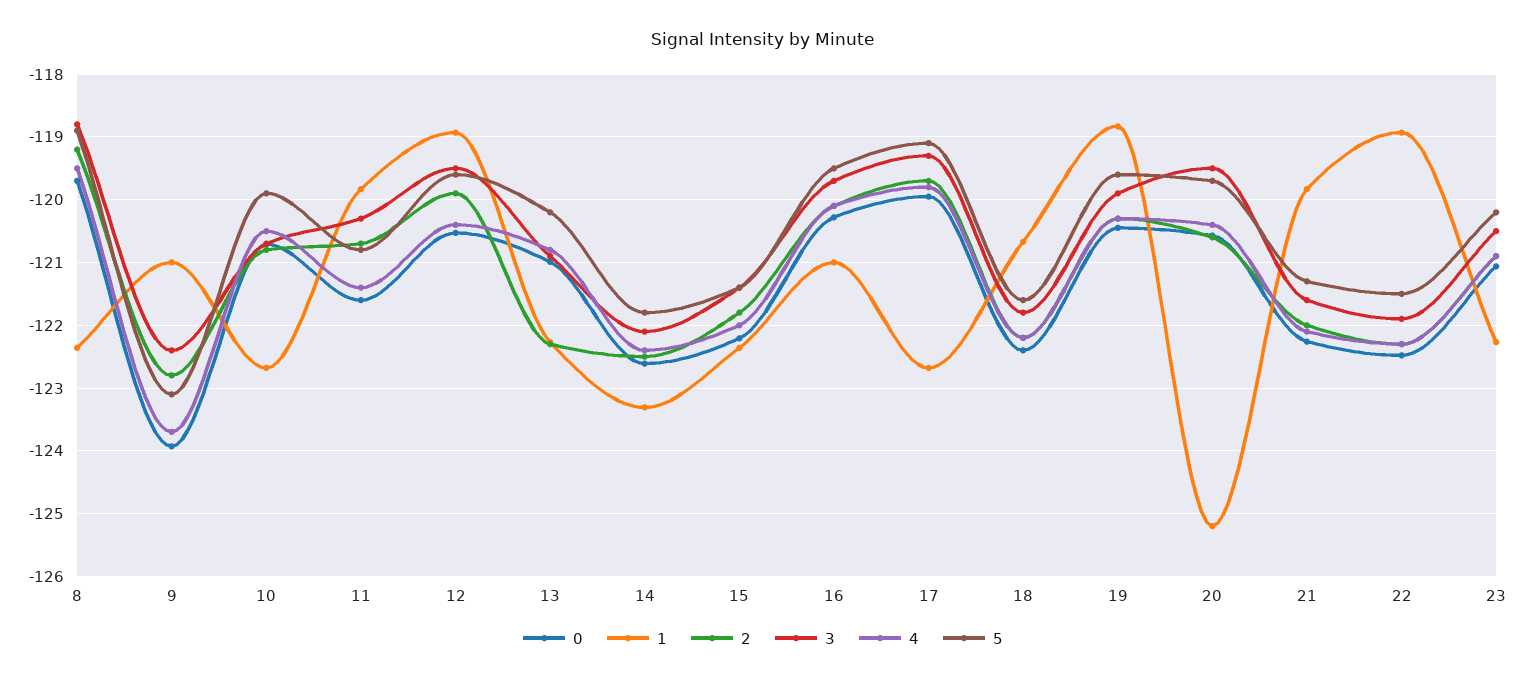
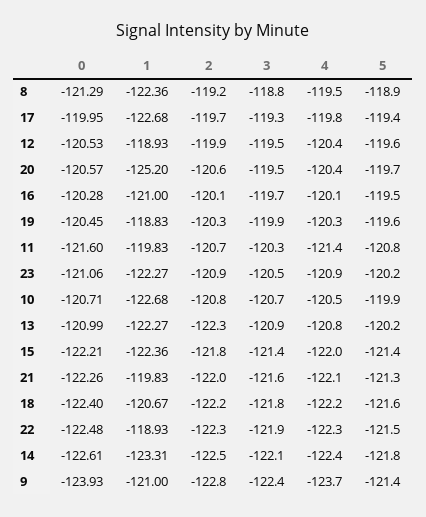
  {
    "0": {
-     "8": -119.7,
+     "8": -121.29,
      "9": -123.93,
      "10": -120.71,
      "11": -121.6,
      "12": -120.53,
      "13": -120.99,
      "14": -122.61,
      "15": -122.21,
      "16": -120.28,
      "17": -119.95,
      "18": -122.4,
      "19": -120.45,
      "20": -120.57,
      "21": -122.26,
      "22": -122.48,
      "23": -121.06
    },
    "1": {
      "8": -122.36,
      "9": -121,
      "10": -122.68,
      "11": -119.83,
      "12": -118.93,
      "13": -122.27,
      "14": -123.31,
      "15": -122.36,
      "16": -121,
      "17": -122.68,
      "18": -120.67,
      "19": -118.83,
      "20": -125.2,
      "21": -119.83,
      "22": -118.93,
      "23": -122.27
    },
    "2": {
      "8": -119.2,
      "9": -122.8,
      "10": -120.8,
      "11": -120.7,
      "12": -119.9,
      "13": -122.3,
      "14": -122.5,
      "15": -121.8,
      "16": -120.1,
      "17": -119.7,
      "18": -122.2,
      "19": -120.3,
      "20": -120.6,
      "21": -122,
      "22": -122.3,
      "23": -120.9
    },
    "3": {
      "8": -118.8,
      "9": -122.4,
      "10": -120.7,
      "11": -120.3,
      "12": -119.5,
      "13": -120.9,
      "14": -122.1,
      "15": -121.4,
      "16": -119.7,
      "17": -119.3,
      "18": -121.8,
      "19": -119.9,
      "20": -119.5,
      "21": -121.6,
      "22": -121.9,
      "23": -120.5
    },
    "4": {
      "8": -119.5,
      "9": -123.7,
      "10": -120.5,
      "11": -121.4,
      "12": -120.4,
      "13": -120.8,
      "14": -122.4,
      "15": -122,
      "16": -120.1,
      "17": -119.8,
      "18": -122.2,
      "19": -120.3,
      "20": -120.4,
      "21": -122.1,
      "22": -122.3,
      "23": -120.9
    },
    "5": {
      "8": -118.9,
-     "9": -123.1,
+     "9": -121.4,
      "10": -119.9,
      "11": -120.8,
      "12": -119.6,
      "13": -120.2,
      "14": -121.8,
      "15": -121.4,
      "16": -119.5,
-     "17": -119.1,
+     "17": -119.4,
      "18": -121.6,
      "19": -119.6,
      "20": -119.7,
      "21": -121.3,
      "22": -121.5,
      "23": -120.2
    }
  }

